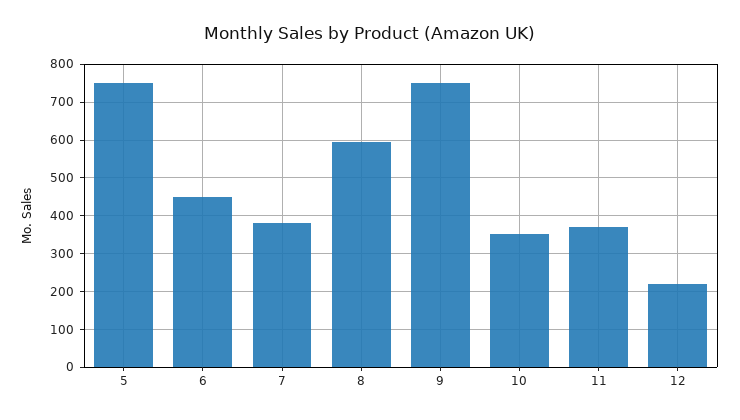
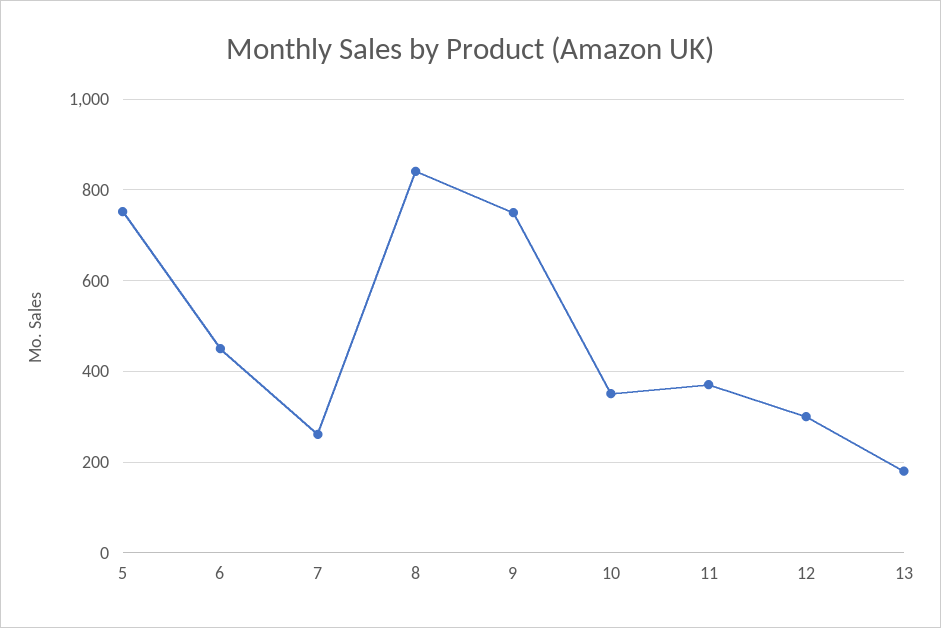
  {
    "5": 760,
    "6": 460,
-   "7": 380,
+   "7": 260,
-   "8": 600,
+   "8": 840,
    "9": 760,
    "10": 360,
    "11": 380,
-   "12": 220
+   "12": 300,
+   "13": 180
  }

